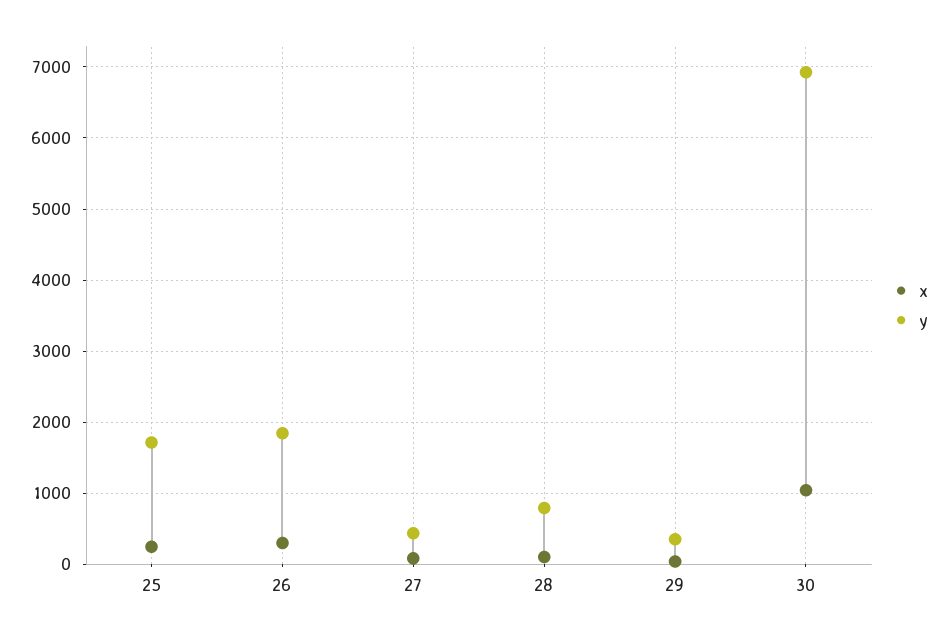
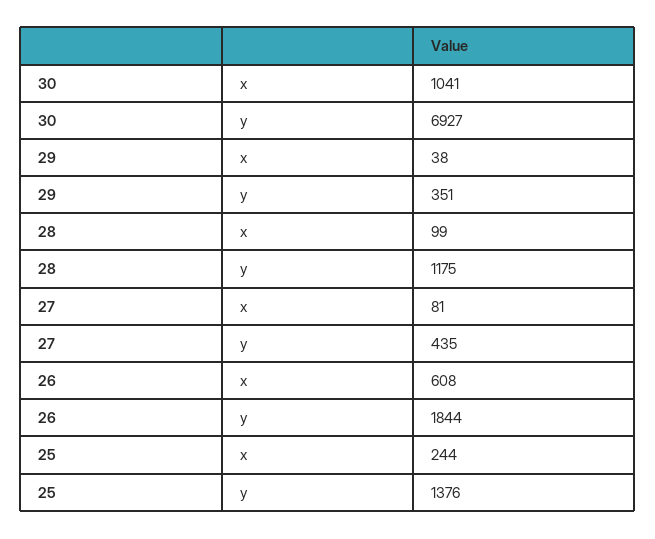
  {
    "x": {
      "25": 244,
-     "26": 300,
+     "26": 608,
      "27": 81,
      "28": 99,
      "29": 38,
      "30": 1041
    },
    "y": {
-     "25": 1700,
+     "25": 1376,
      "26": 1844,
      "27": 435,
-     "28": 800,
+     "28": 1175,
      "29": 351,
      "30": 6927
    }
  }

